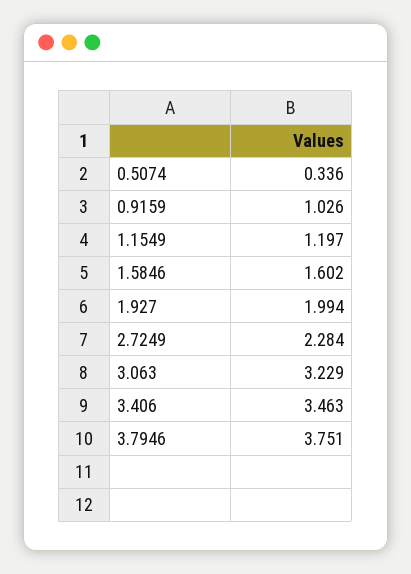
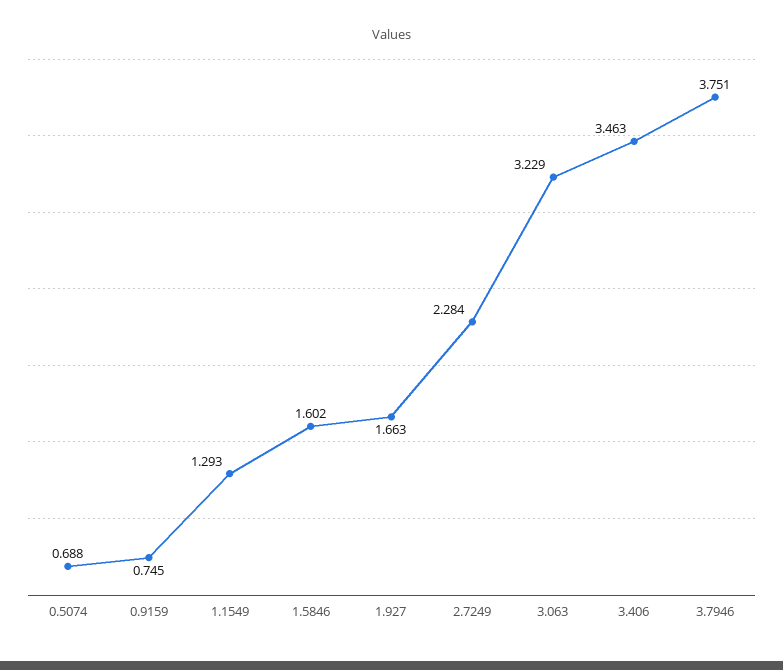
  {
-   "0.5074": 0.336,
+   "0.5074": 0.688,
-   "0.9159": 1.026,
+   "0.9159": 0.745,
-   "1.1549": 1.197,
+   "1.1549": 1.293,
    "1.5846": 1.602,
-   "1.927": 1.994,
+   "1.927": 1.663,
    "2.7249": 2.284,
    "3.063": 3.229,
    "3.406": 3.463,
    "3.7946": 3.751
  }

